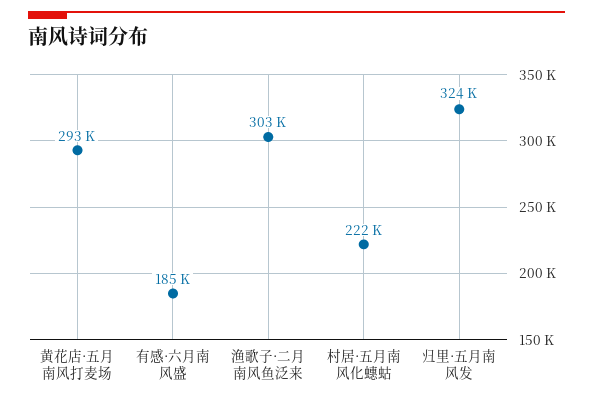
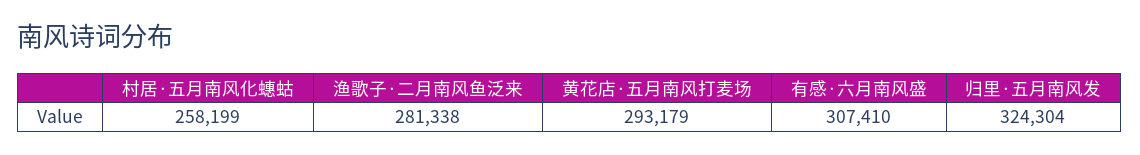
  {
    "黄花店·五月南风打麦场": 293179,
-   "有感·六月南风盛": 185000,
+   "有感·六月南风盛": 307410,
-   "渔歌子·二月南风鱼泛来": 303000,
+   "渔歌子·二月南风鱼泛来": 281338,
-   "村居·五月南风化蟪蛄": 222000,
+   "村居·五月南风化蟪蛄": 258199,
    "归里·五月南风发": 324304
  }

